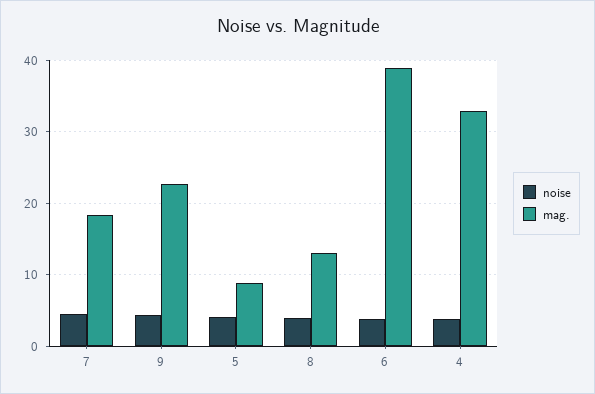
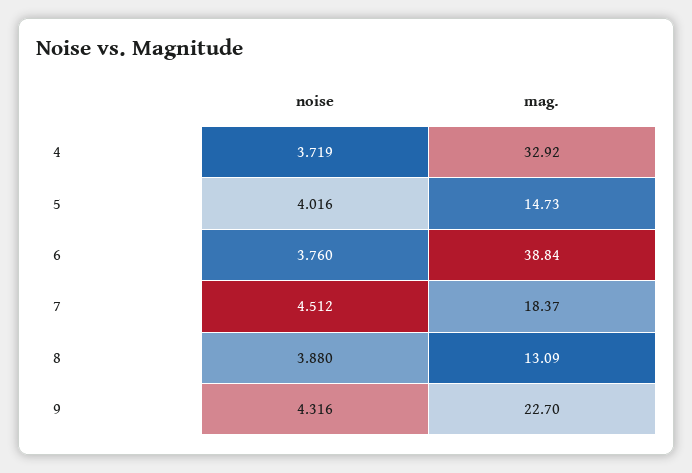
  {
    "noise": {
      "7": 4.512,
      "9": 4.316,
      "5": 4.016,
      "8": 3.88,
      "6": 3.76,
      "4": 3.719
    },
    "mag.": {
      "7": 18.37,
      "9": 22.7,
-     "5": 9,
+     "5": 14.73,
      "8": 13.09,
      "6": 38.84,
      "4": 32.92
    }
  }

